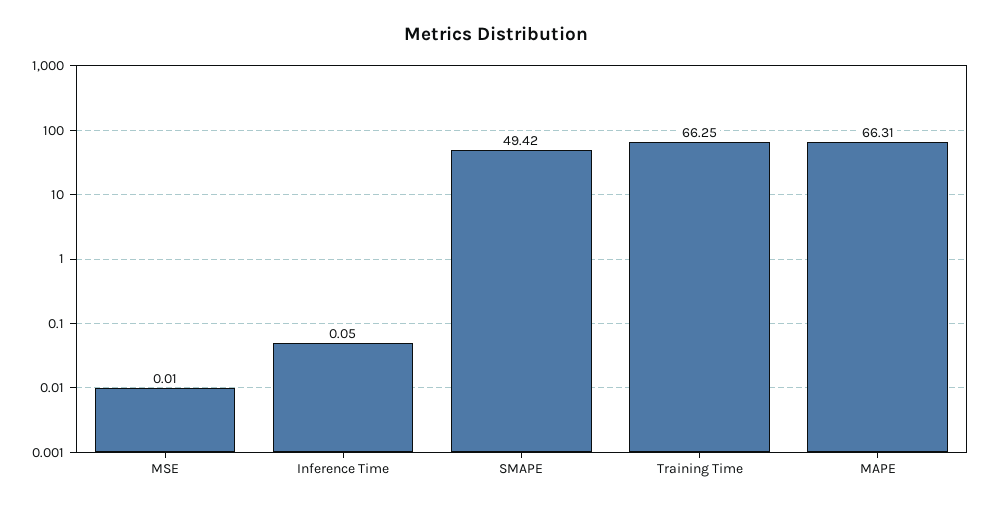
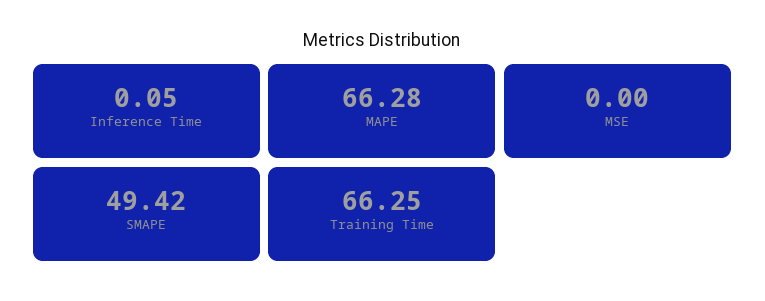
  {
-   "MSE": 0.01,
+   "MSE": 0,
    "Inference Time": 0.05,
    "SMAPE": 49.42,
    "Training Time": 66.25,
-   "MAPE": 66.31
+   "MAPE": 66.28
  }

